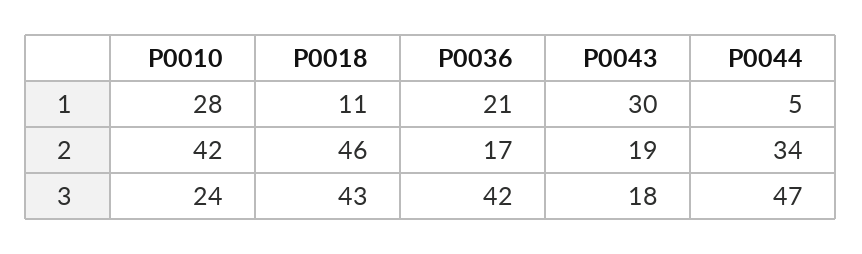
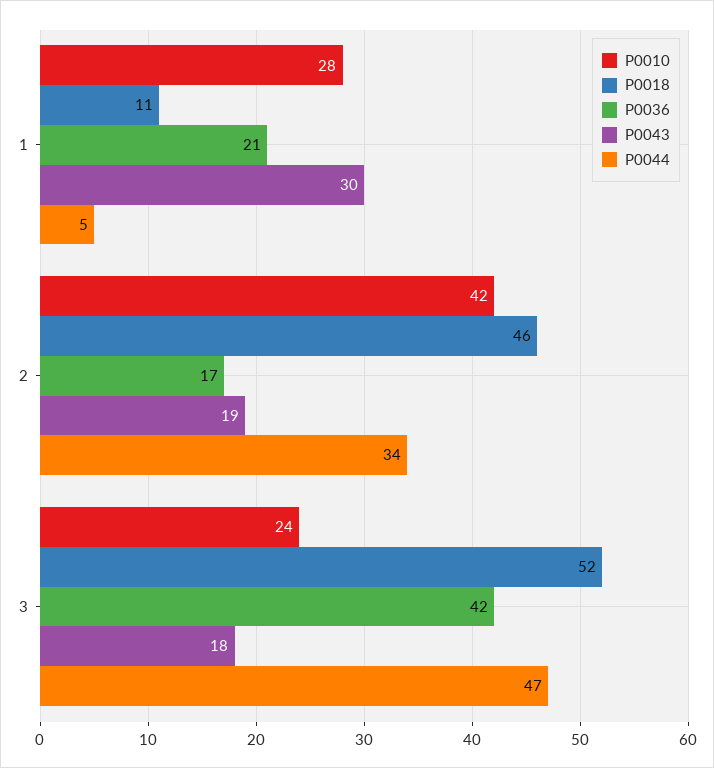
  {
    "P0010": {
      "1": 28,
      "2": 42,
      "3": 24
    },
    "P0018": {
      "1": 11,
      "2": 46,
-     "3": 43
+     "3": 52
    },
    "P0036": {
      "1": 21,
      "2": 17,
      "3": 42
    },
    "P0043": {
      "1": 30,
      "2": 19,
      "3": 18
    },
    "P0044": {
      "1": 5,
      "2": 34,
      "3": 47
    }
  }

